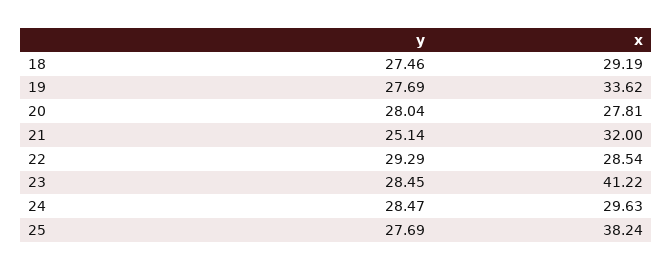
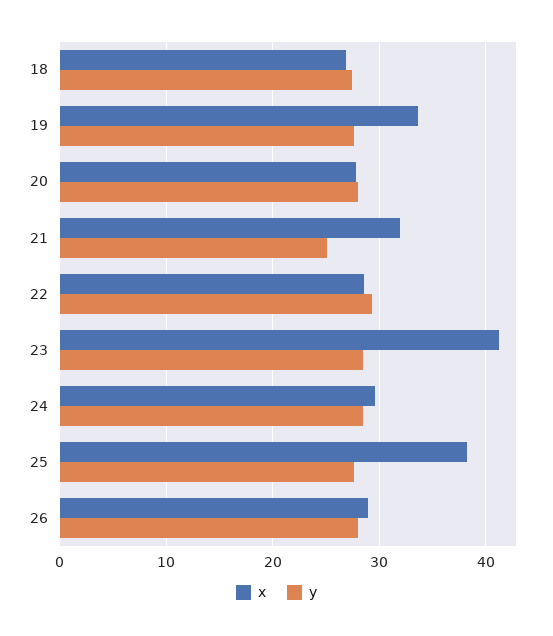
  {
    "y": {
      "18": 27.46,
      "19": 27.69,
      "20": 28.04,
      "21": 25.14,
      "22": 29.29,
      "23": 28.45,
      "24": 28.47,
-     "25": 27.69
+     "25": 27.69,
+     "26": 28
    },
    "x": {
-     "18": 29.19,
+     "18": 27,
      "19": 33.62,
      "20": 27.81,
      "21": 32,
      "22": 28.54,
      "23": 41.22,
      "24": 29.63,
-     "25": 38.24
+     "25": 38.24,
+     "26": 29
    }
  }

